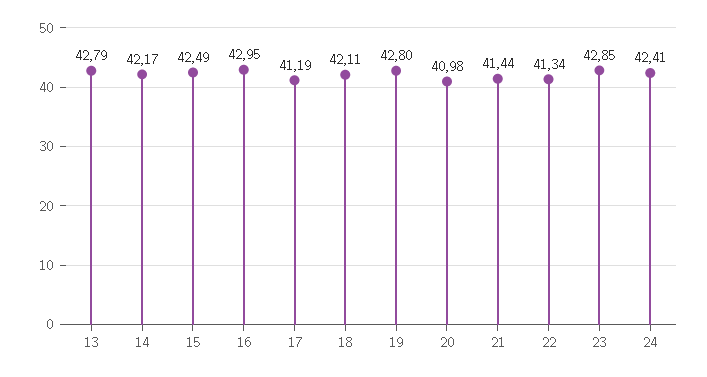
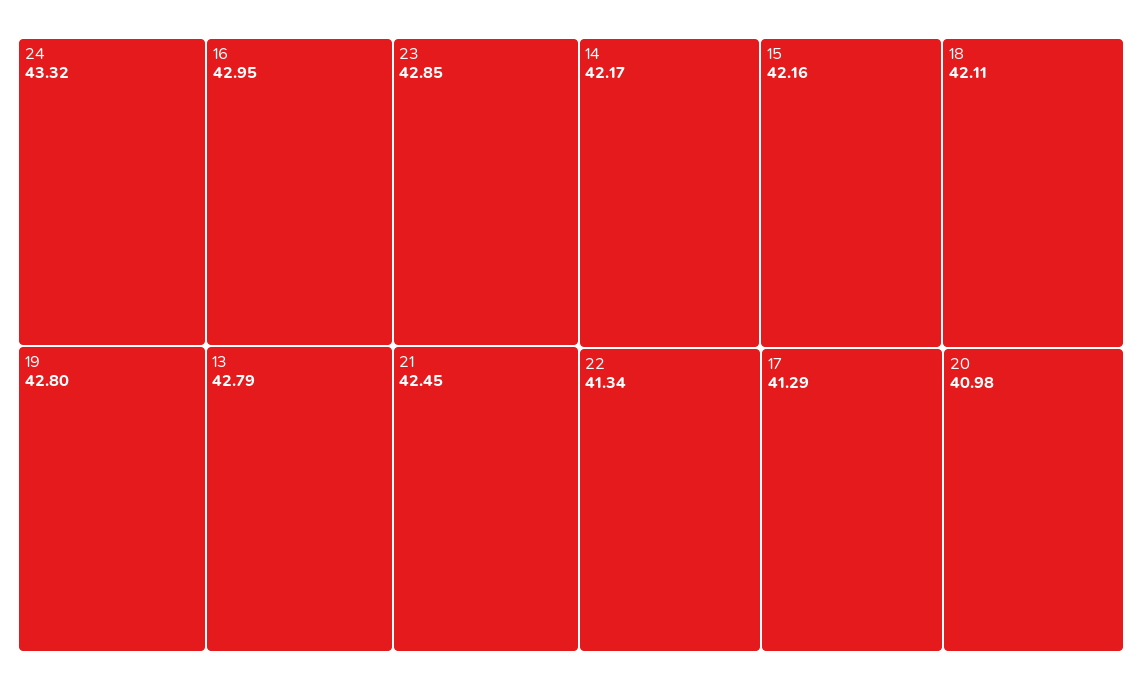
  {
    "13": 42.79,
    "14": 42.17,
-   "15": 42.49,
+   "15": 42.16,
    "16": 42.95,
-   "17": 41.19,
+   "17": 41.29,
    "18": 42.11,
    "19": 42.8,
    "20": 40.98,
-   "21": 41.44,
+   "21": 42.45,
    "22": 41.34,
    "23": 42.85,
-   "24": 42.41
+   "24": 43.32
  }

